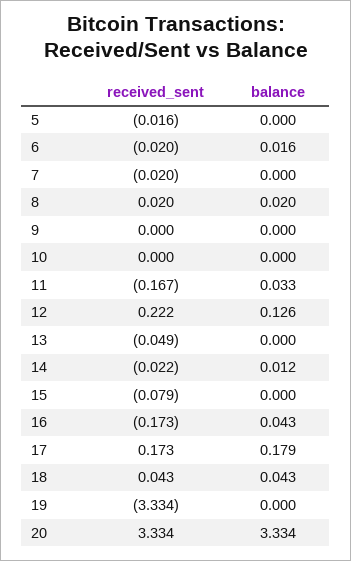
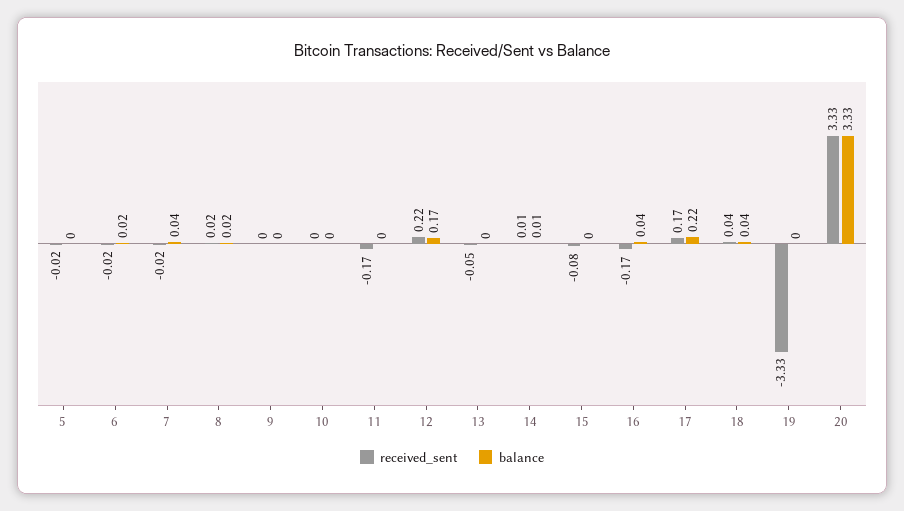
  {
    "received_sent": {
      "5": -0.016,
      "6": -0.02,
      "7": -0.02,
      "8": 0.02,
      "9": 0,
      "10": 0,
      "11": -0.167,
      "12": 0.222,
      "13": -0.049,
-     "14": -0.022,
+     "14": 0.01,
      "15": -0.079,
      "16": -0.173,
      "17": 0.173,
      "18": 0.043,
      "19": -3.334,
      "20": 3.334
    },
    "balance": {
      "5": 0,
      "6": 0.016,
-     "7": 0,
+     "7": 0.04,
      "8": 0.02,
      "9": 0,
      "10": 0,
-     "11": 0.033,
+     "11": 0,
-     "12": 0.126,
+     "12": 0.17,
      "13": 0,
      "14": 0.012,
      "15": 0,
      "16": 0.043,
-     "17": 0.179,
+     "17": 0.22,
      "18": 0.043,
      "19": 0,
      "20": 3.334
    }
  }

